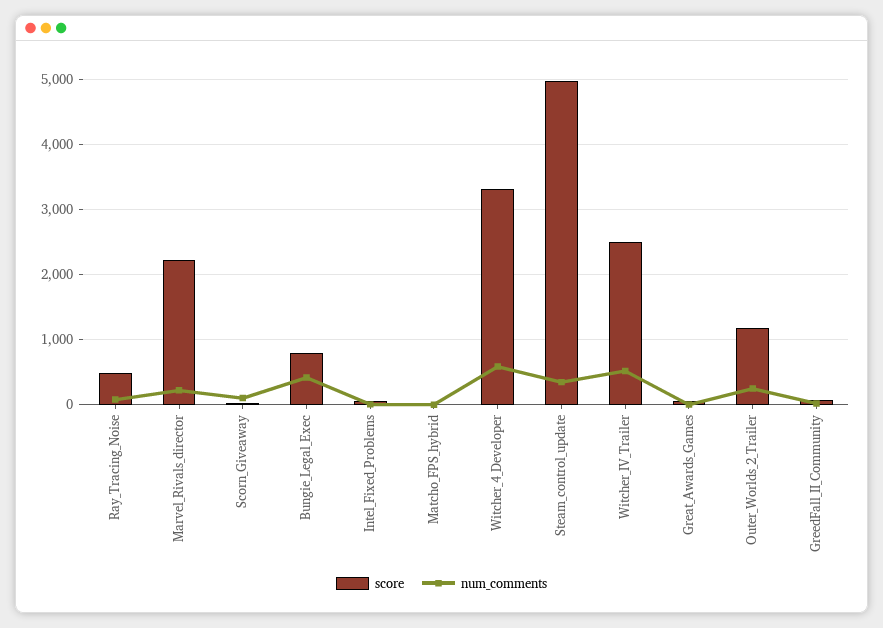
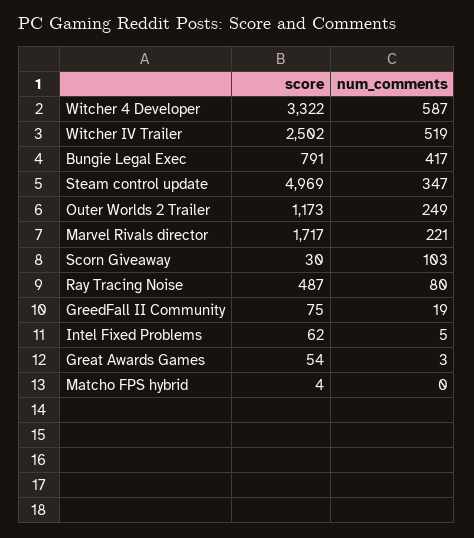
  {
    "score": {
      "Ray_Tracing_Noise": 487,
-     "Marvel_Rivals_director": 2200,
+     "Marvel_Rivals_director": 1717,
      "Scorn_Giveaway": 30,
      "Bungie_Legal_Exec": 791,
      "Intel_Fixed_Problems": 62,
      "Matcho_FPS_hybrid": 4,
      "Witcher_4_Developer": 3322,
      "Steam_control_update": 4969,
      "Witcher_IV_Trailer": 2502,
      "Great_Awards_Games": 54,
      "Outer_Worlds_2_Trailer": 1173,
      "GreedFall_II_Community": 75
    },
    "num_comments": {
      "Ray_Tracing_Noise": 80,
      "Marvel_Rivals_director": 221,
      "Scorn_Giveaway": 103,
      "Bungie_Legal_Exec": 417,
      "Intel_Fixed_Problems": 5,
      "Matcho_FPS_hybrid": 0,
      "Witcher_4_Developer": 587,
      "Steam_control_update": 347,
      "Witcher_IV_Trailer": 519,
      "Great_Awards_Games": 3,
      "Outer_Worlds_2_Trailer": 249,
      "GreedFall_II_Community": 19
    }
  }

